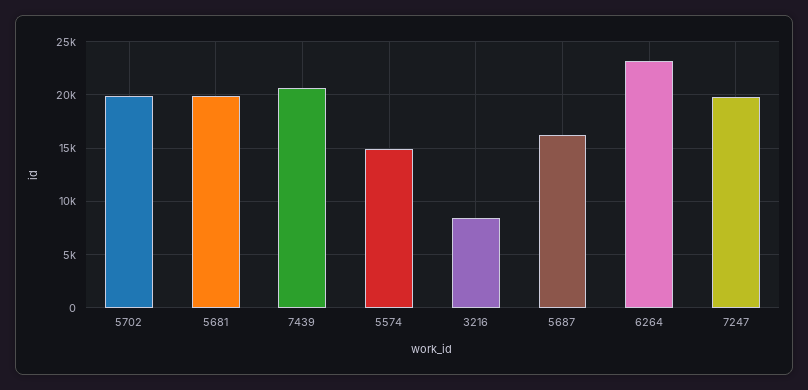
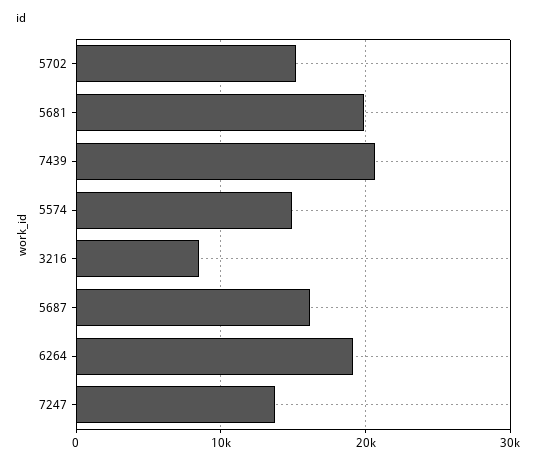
  {
-   "5702": 20000,
+   "5702": 15000,
    "5681": 20000,
    "7439": 21000,
    "5574": 15000,
    "3216": 8000,
    "5687": 16000,
-   "6264": 23000,
+   "6264": 19000,
-   "7247": 20000
+   "7247": 14000
  }

